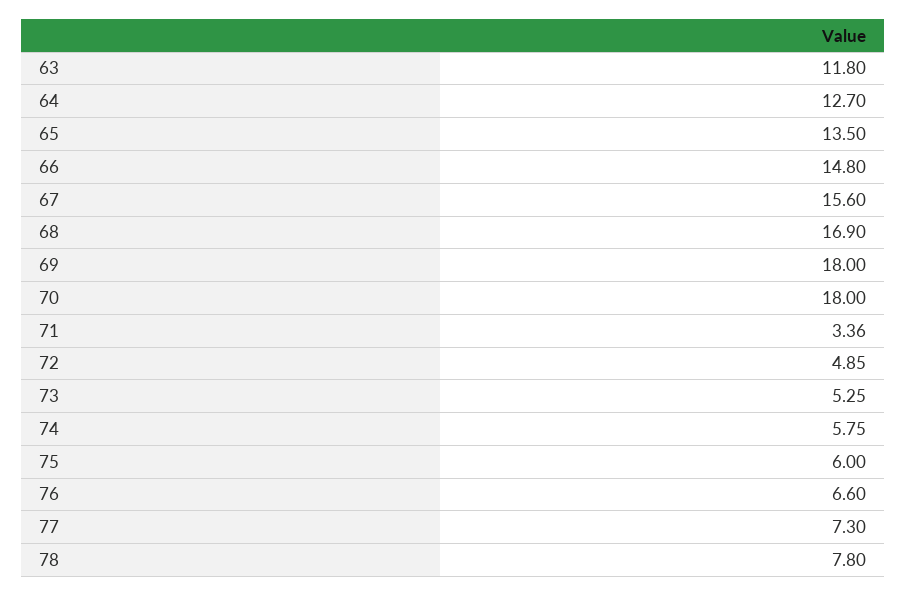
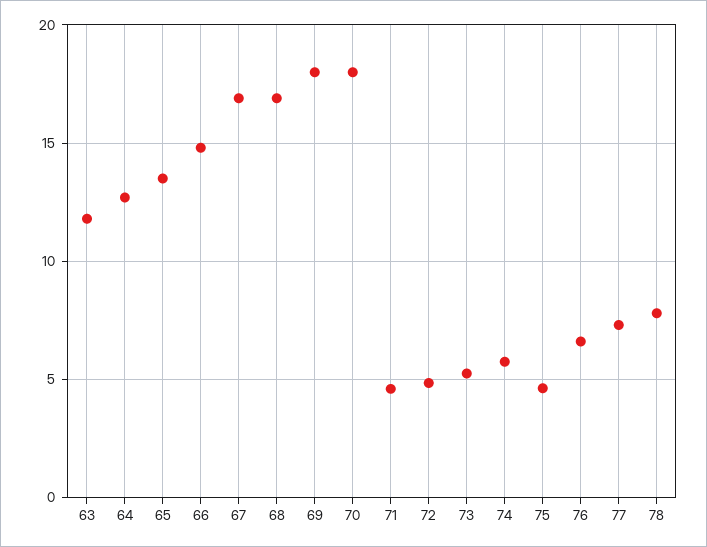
  {
    "63": 11.8,
    "64": 12.7,
    "65": 13.5,
    "66": 14.8,
-   "67": 15.6,
+   "67": 17,
    "68": 16.9,
    "69": 18,
    "70": 18,
-   "71": 3.36,
+   "71": 4.5,
    "72": 4.85,
    "73": 5.25,
    "74": 5.75,
-   "75": 6,
+   "75": 4.5,
    "76": 6.6,
    "77": 7.3,
    "78": 7.8
  }

